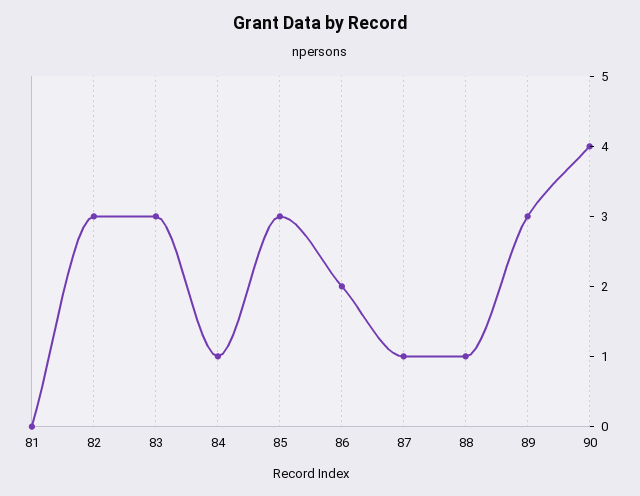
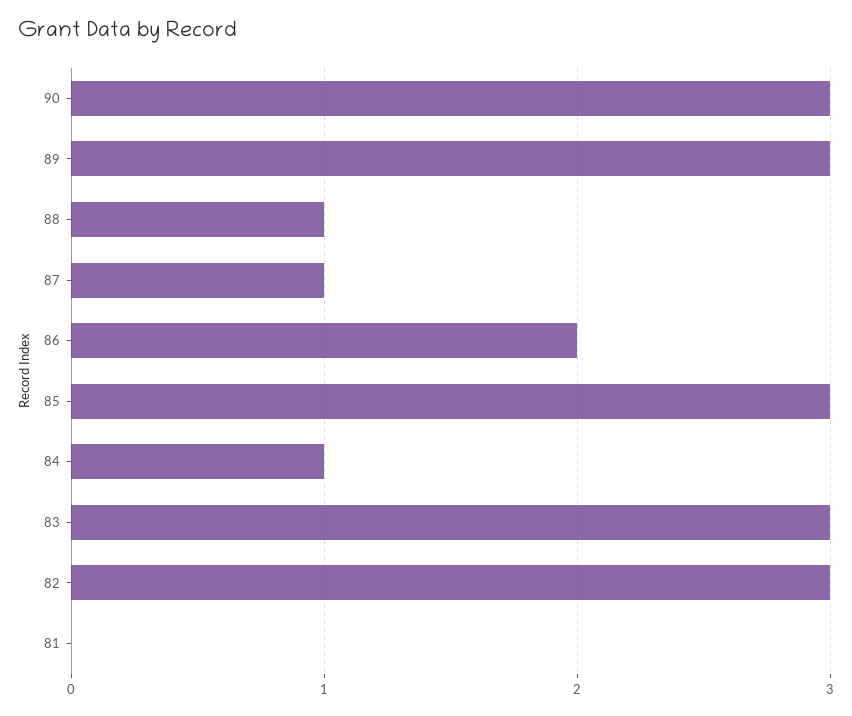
  {
    "81": 0,
    "82": 3,
    "83": 3,
    "84": 1,
    "85": 3,
    "86": 2,
    "87": 1,
    "88": 1,
    "89": 3,
-   "90": 4
+   "90": 3
  }

